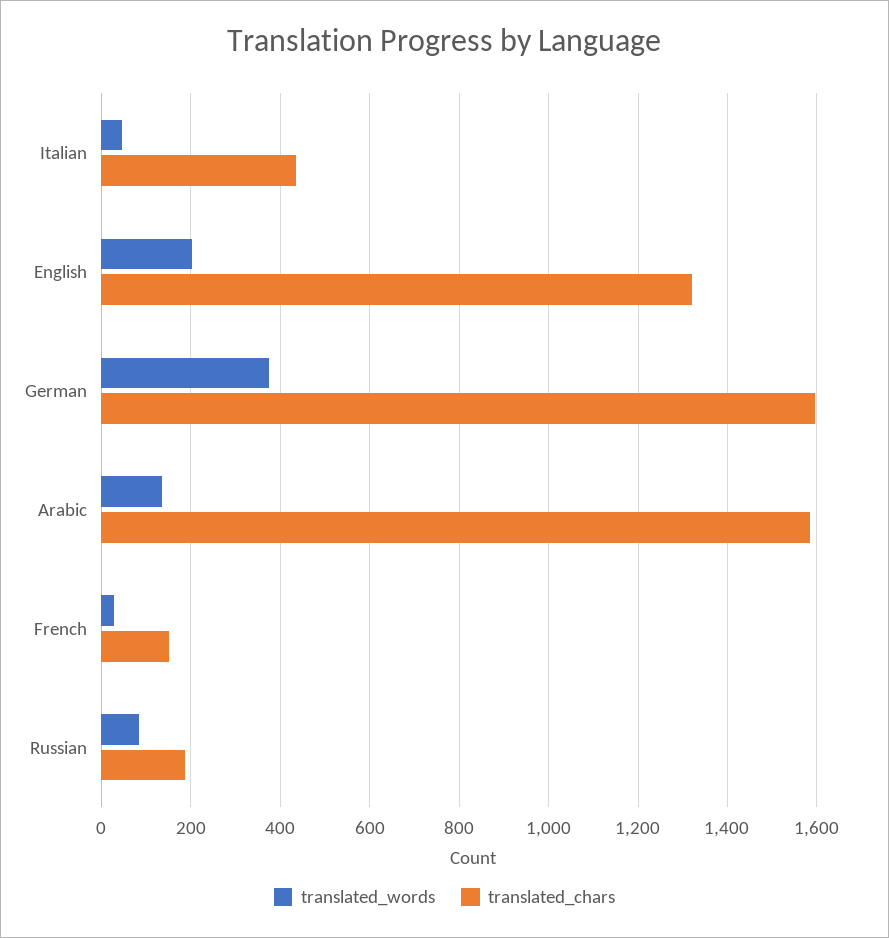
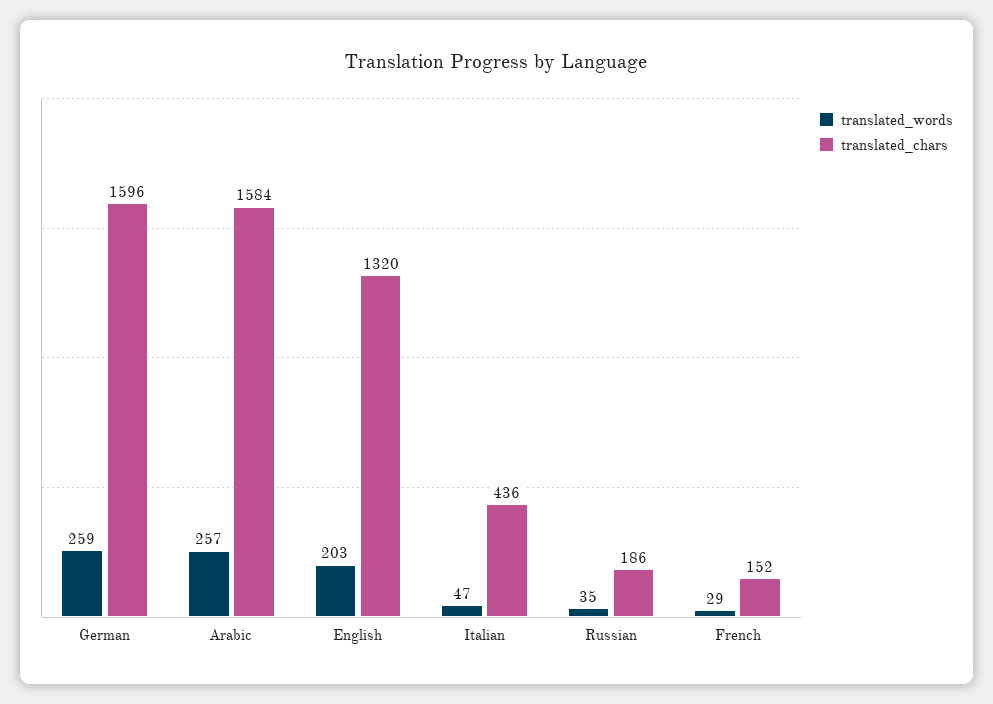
  {
    "translated_words": {
      "Italian": 47,
      "English": 203,
-     "German": 380,
+     "German": 259,
-     "Arabic": 140,
+     "Arabic": 257,
      "French": 29,
-     "Russian": 80
+     "Russian": 35
    },
    "translated_chars": {
      "Italian": 436,
      "English": 1320,
      "German": 1596,
      "Arabic": 1584,
      "French": 152,
      "Russian": 186
    }
  }

